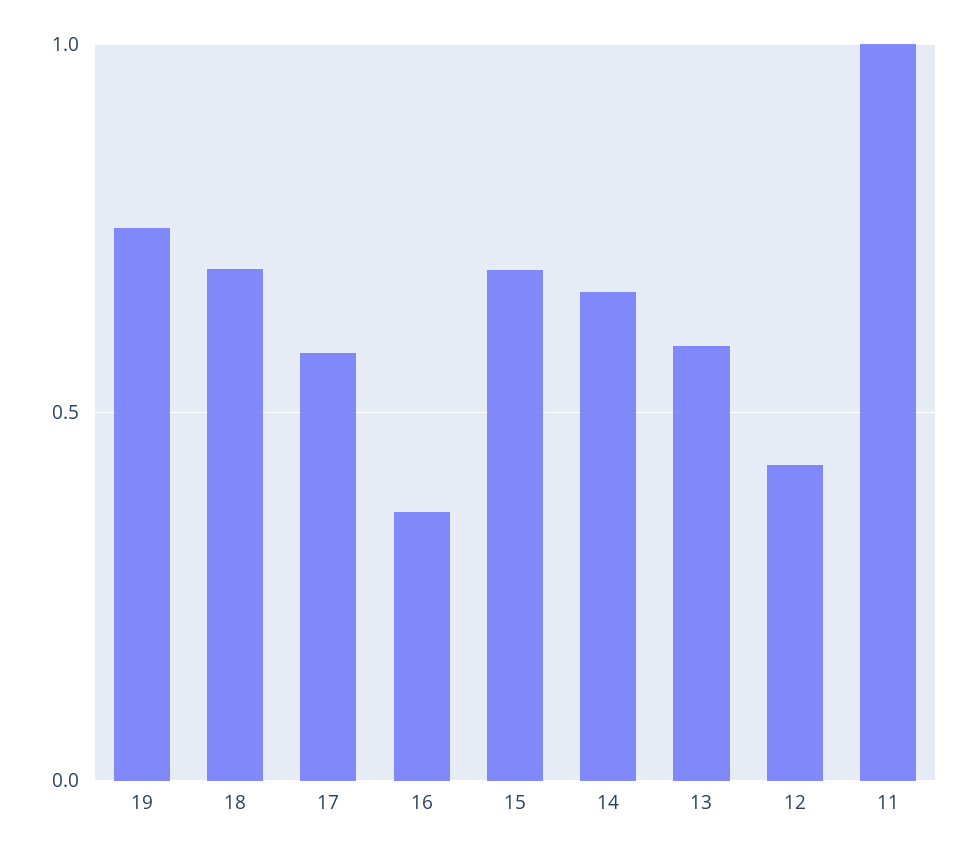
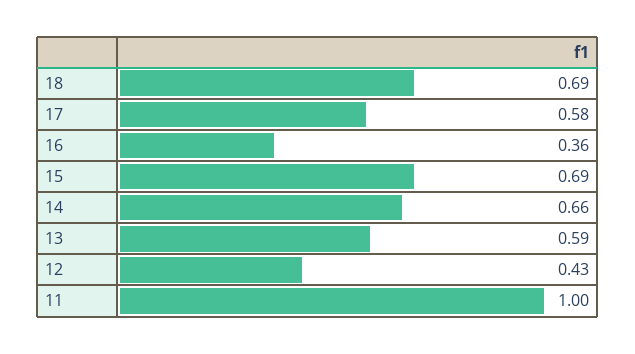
  {
-   "19": 0.75,
    "18": 0.69,
    "17": 0.58,
    "16": 0.36,
    "15": 0.69,
    "14": 0.66,
    "13": 0.59,
    "12": 0.43,
    "11": 1
  }

